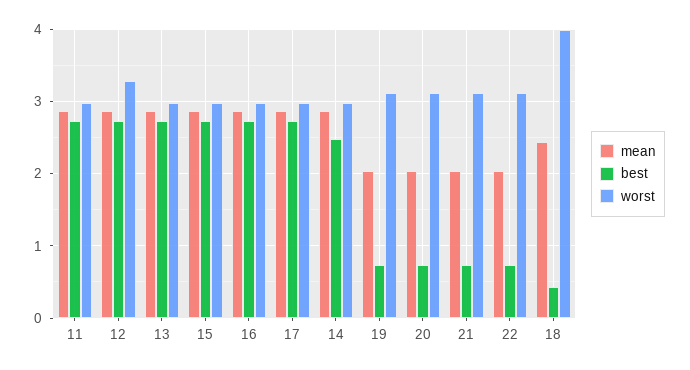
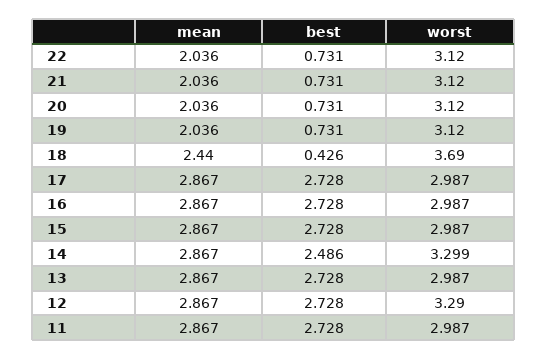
  {
    "mean": {
      "11": 2.867,
      "12": 2.867,
      "13": 2.867,
      "15": 2.867,
      "16": 2.867,
      "17": 2.867,
      "14": 2.867,
      "19": 2.036,
      "20": 2.036,
      "21": 2.036,
      "22": 2.036,
      "18": 2.44
    },
    "best": {
      "11": 2.728,
      "12": 2.728,
      "13": 2.728,
      "15": 2.728,
      "16": 2.728,
      "17": 2.728,
      "14": 2.486,
      "19": 0.731,
      "20": 0.731,
      "21": 0.731,
      "22": 0.731,
      "18": 0.426
    },
    "worst": {
      "11": 2.987,
      "12": 3.29,
      "13": 2.987,
      "15": 2.987,
      "16": 2.987,
      "17": 2.987,
-     "14": 3,
+     "14": 3.299,
      "19": 3.12,
      "20": 3.12,
      "21": 3.12,
      "22": 3.12,
-     "18": 4
+     "18": 3.69
    }
  }

